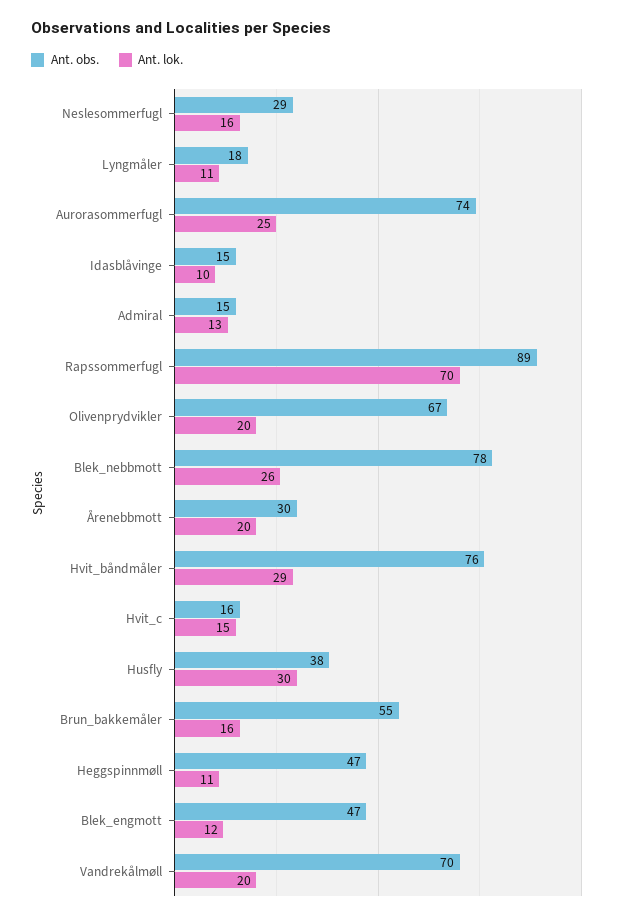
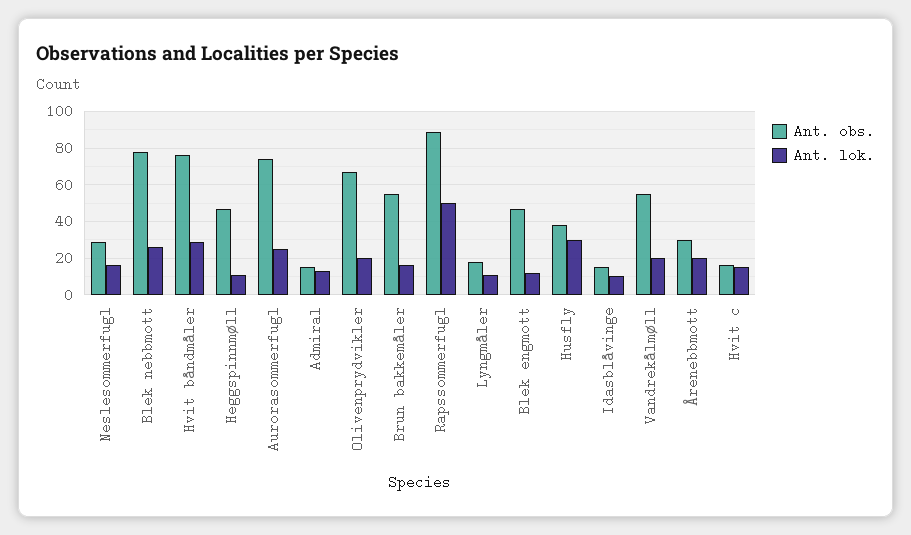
  {
    "Ant. obs.": {
      "Neslesommerfugl": 29,
      "Lyngmåler": 18,
      "Aurorasommerfugl": 74,
      "Idasblåvinge": 15,
      "Admiral": 15,
      "Rapssommerfugl": 89,
      "Olivenprydvikler": 67,
      "Blek_nebbmott": 78,
      "Årenebbmott": 30,
      "Hvit_båndmåler": 76,
      "Hvit_c": 16,
      "Husfly": 38,
      "Brun_bakkemåler": 55,
      "Heggspinnmøll": 47,
      "Blek_engmott": 47,
-     "Vandrekålmøll": 70
+     "Vandrekålmøll": 55
    },
    "Ant. lok.": {
      "Neslesommerfugl": 16,
      "Lyngmåler": 11,
      "Aurorasommerfugl": 25,
      "Idasblåvinge": 10,
      "Admiral": 13,
-     "Rapssommerfugl": 70,
+     "Rapssommerfugl": 50,
      "Olivenprydvikler": 20,
      "Blek_nebbmott": 26,
      "Årenebbmott": 20,
      "Hvit_båndmåler": 29,
      "Hvit_c": 15,
      "Husfly": 30,
      "Brun_bakkemåler": 16,
      "Heggspinnmøll": 11,
      "Blek_engmott": 12,
      "Vandrekålmøll": 20
    }
  }

